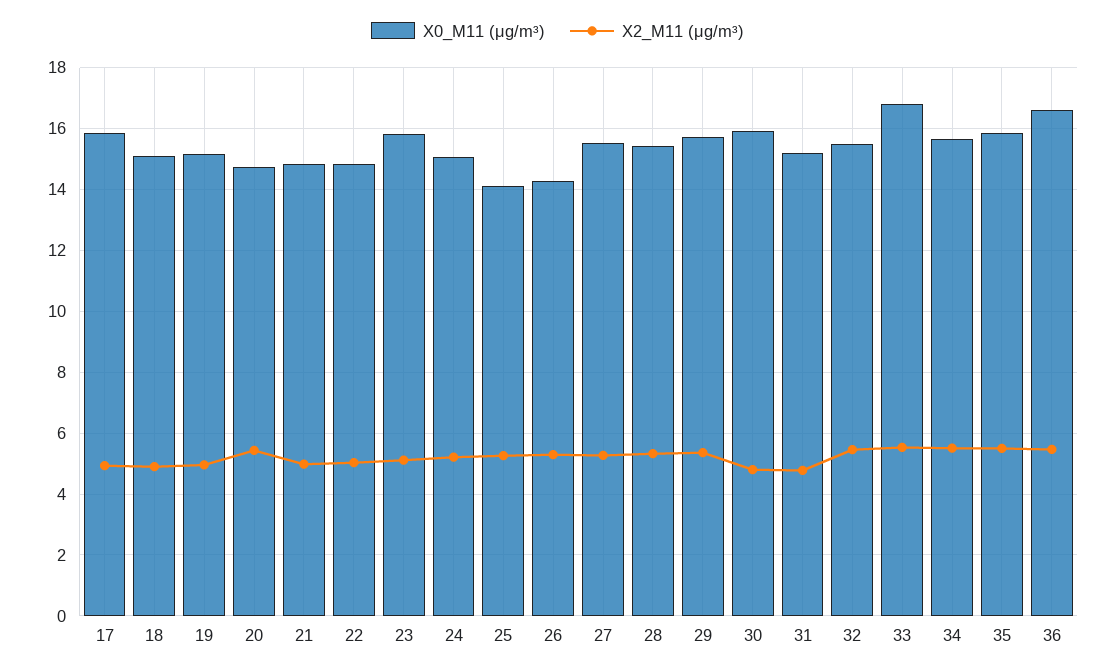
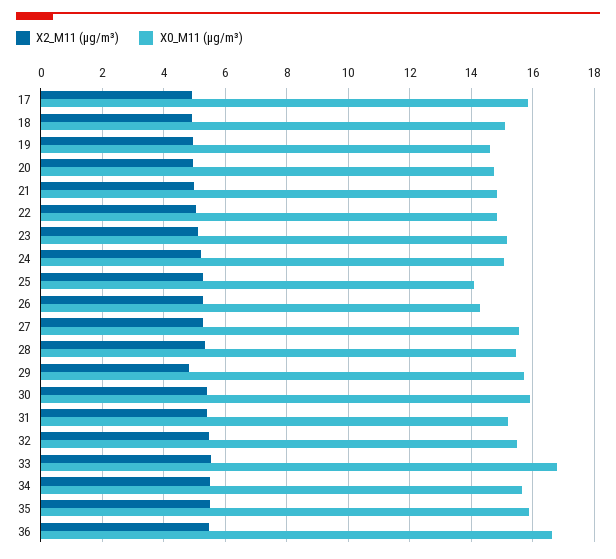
  {
    "X0_M11 (μg/m³)": {
      "17": 15.8,
      "18": 15,
-     "19": 15.2,
+     "19": 14.6,
      "20": 14.8,
      "21": 14.8,
      "22": 14.8,
-     "23": 15.8,
+     "23": 15.2,
      "24": 15,
      "25": 14.2,
      "26": 14.2,
      "27": 15.6,
      "28": 15.4,
      "29": 15.8,
      "30": 16,
      "31": 15.2,
      "32": 15.6,
      "33": 16.8,
      "34": 15.6,
      "35": 15.8,
      "36": 16.6
    },
    "X2_M11 (μg/m³)": {
      "17": 5,
      "18": 5,
      "19": 5,
-     "20": 5.4,
+     "20": 5,
      "21": 5,
      "22": 5,
      "23": 5.2,
      "24": 5.2,
      "25": 5.2,
      "26": 5.2,
      "27": 5.2,
      "28": 5.4,
-     "29": 5.4,
+     "29": 4.8,
-     "30": 4.8,
+     "30": 5.4,
-     "31": 4.8,
+     "31": 5.4,
      "32": 5.4,
      "33": 5.6,
      "34": 5.6,
      "35": 5.6,
      "36": 5.4
    }
  }

